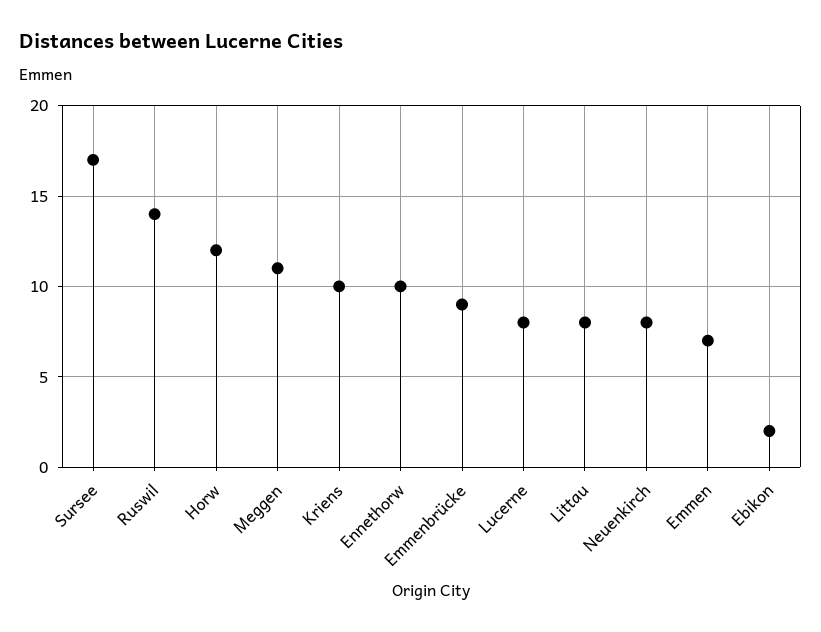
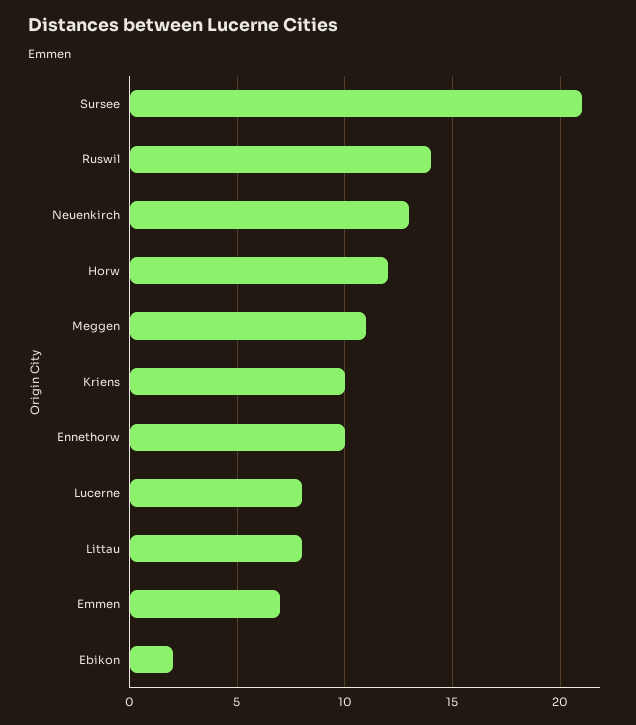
  {
-   "Sursee": 17,
+   "Sursee": 21,
    "Ruswil": 14,
    "Horw": 12,
    "Meggen": 11,
    "Kriens": 10,
    "Ennethorw": 10,
-   "Emmenbrücke": 9,
    "Lucerne": 8,
    "Littau": 8,
-   "Neuenkirch": 8,
+   "Neuenkirch": 13,
    "Emmen": 7,
    "Ebikon": 2
  }

